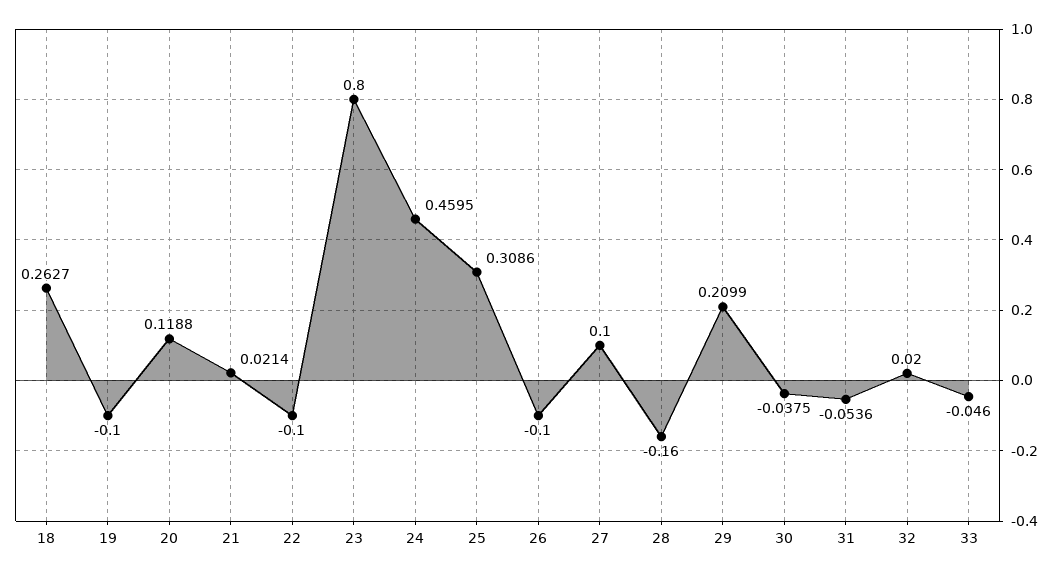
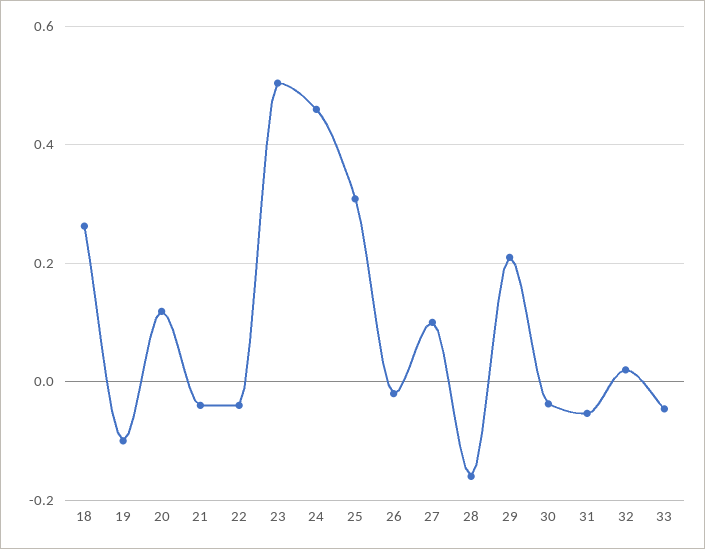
  {
    "18": 0.2627,
    "19": -0.1,
    "20": 0.1188,
-   "21": 0.0214,
+   "21": -0.04,
-   "22": -0.1,
+   "22": -0.04,
-   "23": 0.8,
+   "23": 0.5,
    "24": 0.4595,
    "25": 0.3086,
-   "26": -0.1,
+   "26": -0.02,
    "27": 0.1,
    "28": -0.16,
    "29": 0.2099,
    "30": -0.0375,
    "31": -0.0536,
    "32": 0.02,
    "33": -0.046
  }

